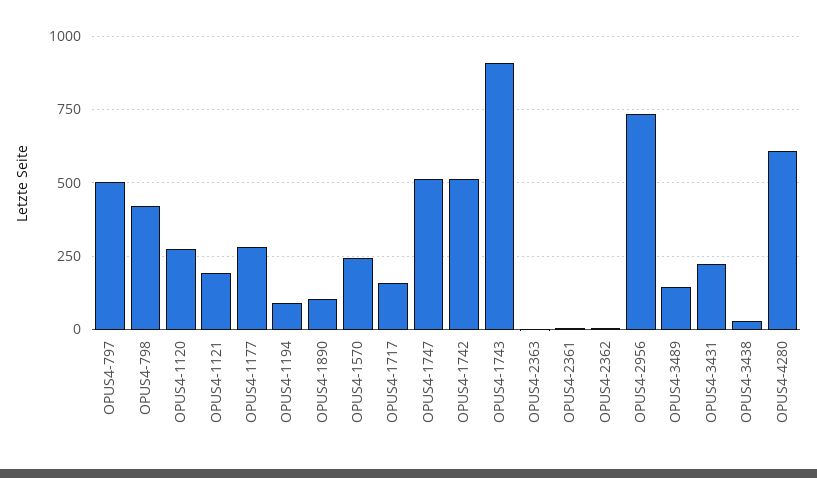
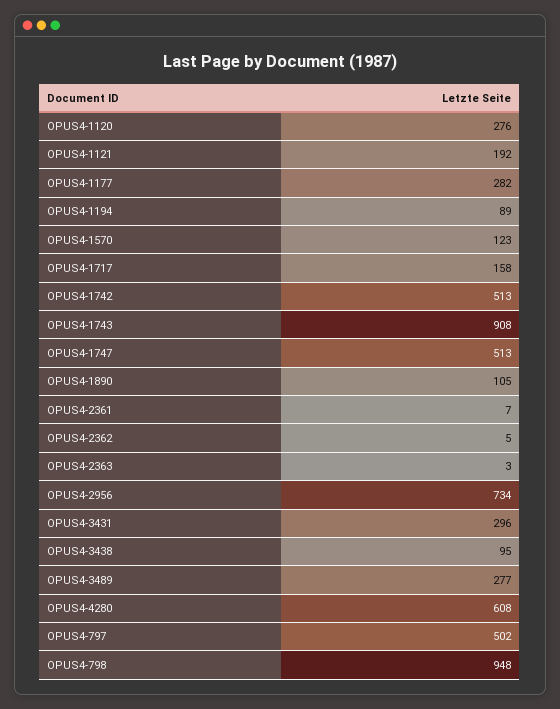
  {
    "OPUS4-797": 502,
-   "OPUS4-798": 425,
+   "OPUS4-798": 948,
    "OPUS4-1120": 276,
    "OPUS4-1121": 192,
    "OPUS4-1177": 282,
    "OPUS4-1194": 89,
    "OPUS4-1890": 105,
-   "OPUS4-1570": 250,
+   "OPUS4-1570": 123,
    "OPUS4-1717": 158,
    "OPUS4-1747": 513,
    "OPUS4-1742": 513,
    "OPUS4-1743": 908,
    "OPUS4-2363": 3,
    "OPUS4-2361": 7,
    "OPUS4-2362": 5,
    "OPUS4-2956": 734,
-   "OPUS4-3489": 150,
+   "OPUS4-3489": 277,
-   "OPUS4-3431": 225,
+   "OPUS4-3431": 296,
-   "OPUS4-3438": 25,
+   "OPUS4-3438": 95,
    "OPUS4-4280": 608
  }

